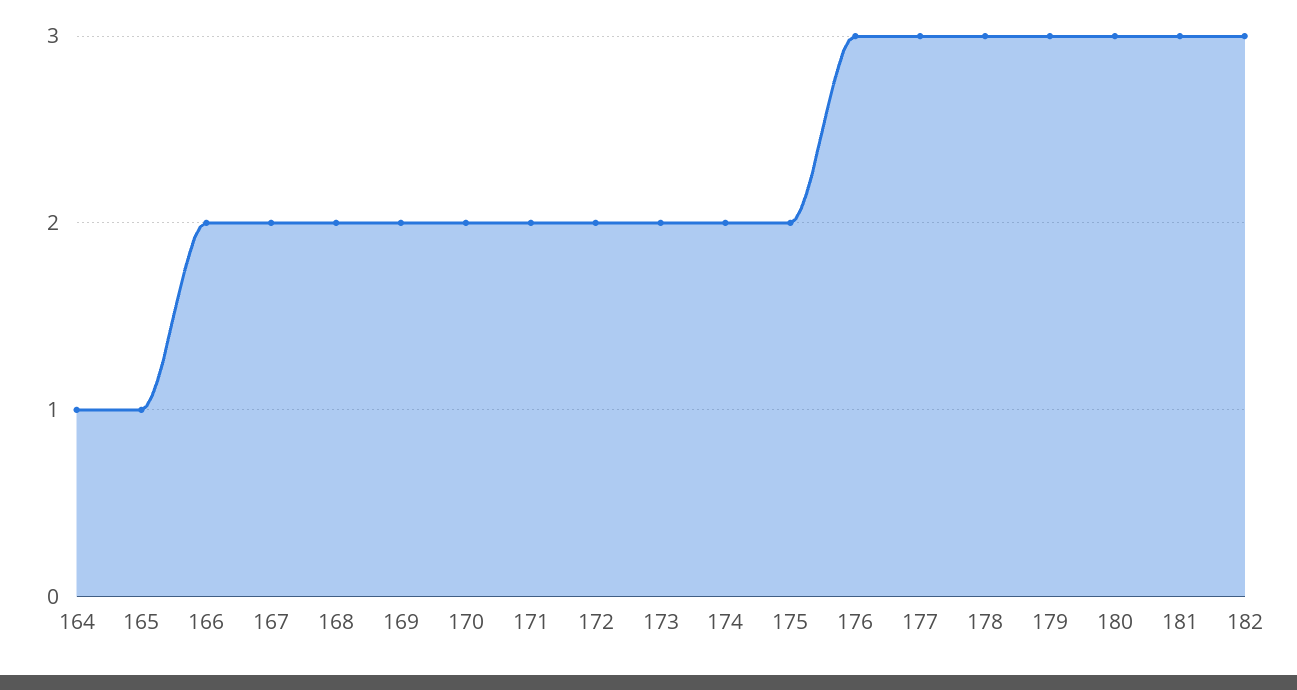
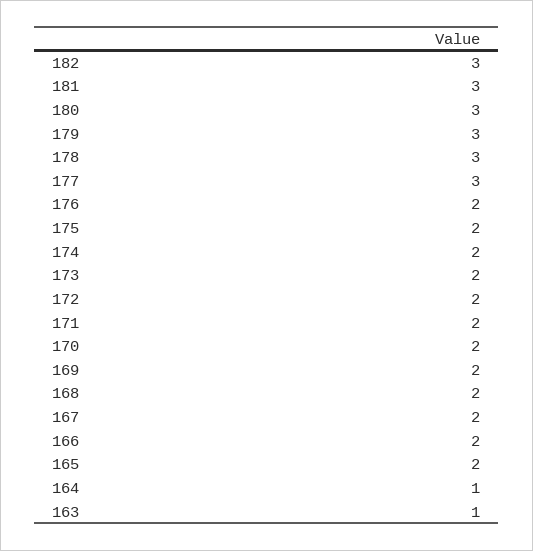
  {
    "164": 1,
-   "165": 1,
+   "165": 2,
    "166": 2,
    "167": 2,
    "168": 2,
    "169": 2,
    "170": 2,
    "171": 2,
    "172": 2,
    "173": 2,
    "174": 2,
    "175": 2,
-   "176": 3,
+   "176": 2,
    "177": 3,
    "178": 3,
    "179": 3,
    "180": 3,
    "181": 3,
-   "182": 3
+   "182": 3,
+   "163": 1
  }

